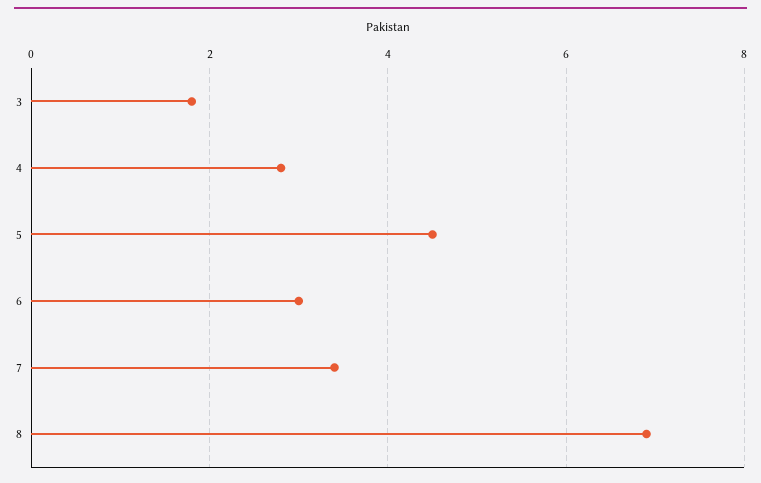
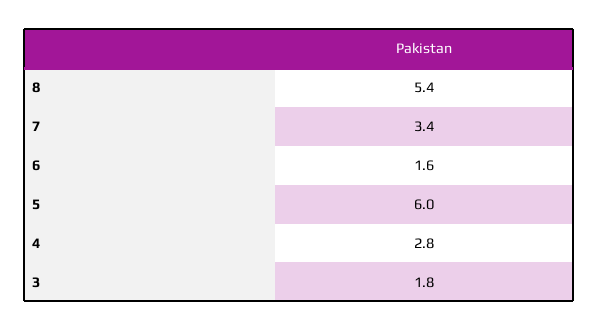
  {
    "3": 1.8,
    "4": 2.8,
-   "5": 4.5,
+   "5": 6,
-   "6": 3,
+   "6": 1.6,
    "7": 3.4,
-   "8": 7
+   "8": 5.4
  }

